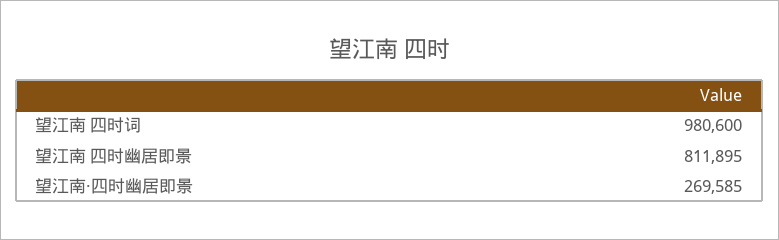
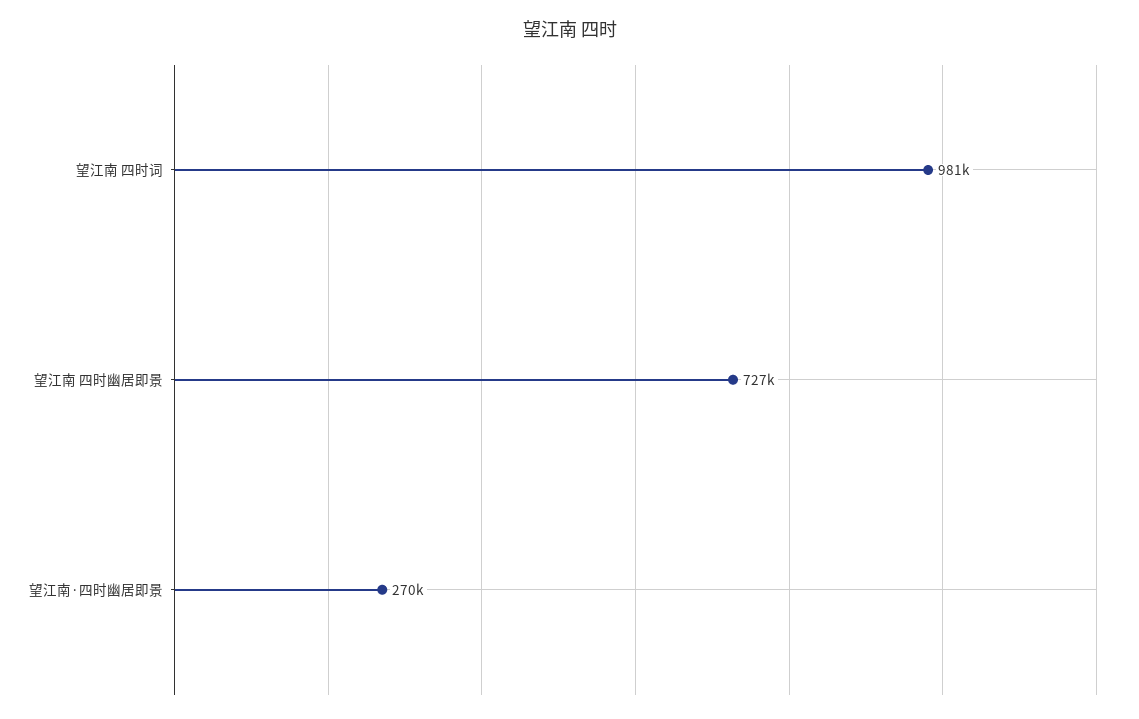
  {
    "望江南 四时词": 980600,
-   "望江南 四时幽居即景": 811895,
+   "望江南 四时幽居即景": 727000,
    "望江南·四时幽居即景": 269585
  }

